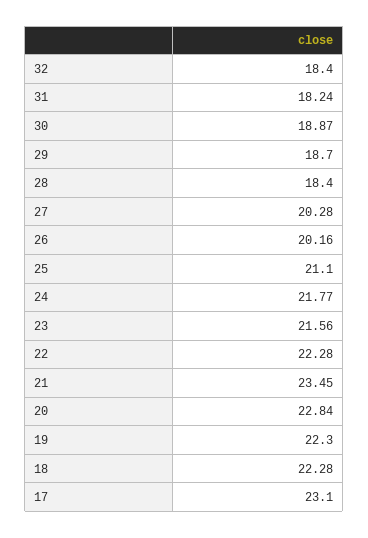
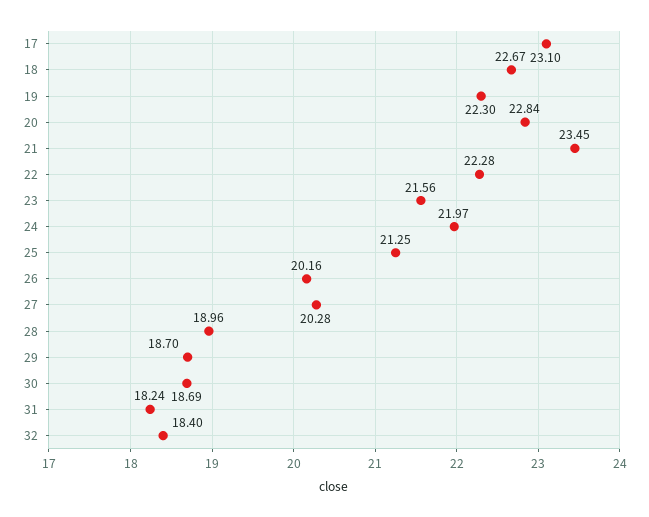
  {
    "32": 18.4,
    "31": 18.24,
-   "30": 18.87,
+   "30": 18.69,
    "29": 18.7,
-   "28": 18.4,
+   "28": 18.96,
    "27": 20.28,
    "26": 20.16,
-   "25": 21.1,
+   "25": 21.25,
-   "24": 21.77,
+   "24": 21.97,
    "23": 21.56,
    "22": 22.28,
    "21": 23.45,
    "20": 22.84,
    "19": 22.3,
-   "18": 22.28,
+   "18": 22.67,
    "17": 23.1
  }

